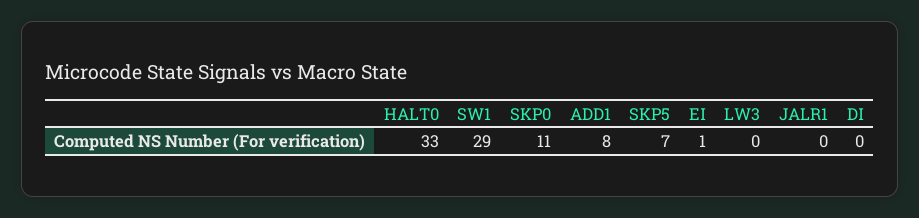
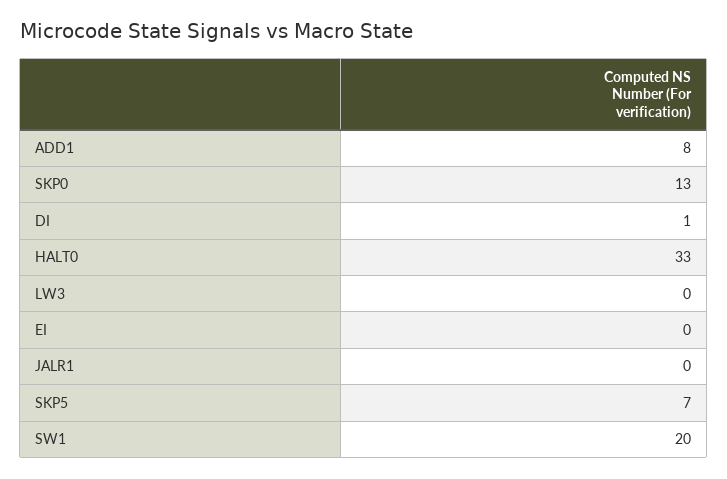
  {
    "HALT0": 33,
-   "SW1": 29,
+   "SW1": 20,
-   "SKP0": 11,
+   "SKP0": 13,
    "ADD1": 8,
    "SKP5": 7,
-   "EI": 1,
+   "EI": 0,
    "LW3": 0,
    "JALR1": 0,
-   "DI": 0
+   "DI": 1
  }

